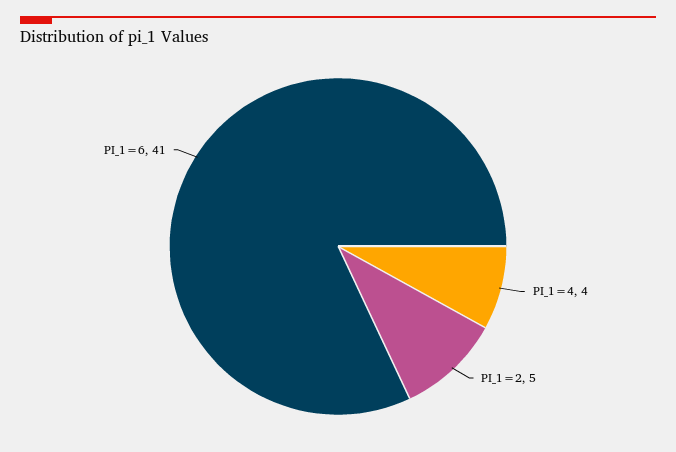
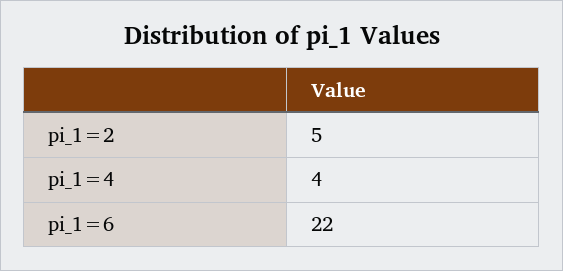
  {
    "PI_1=4": 4,
    "PI_1=2": 5,
-   "PI_1=6": 41
+   "PI_1=6": 22
  }

